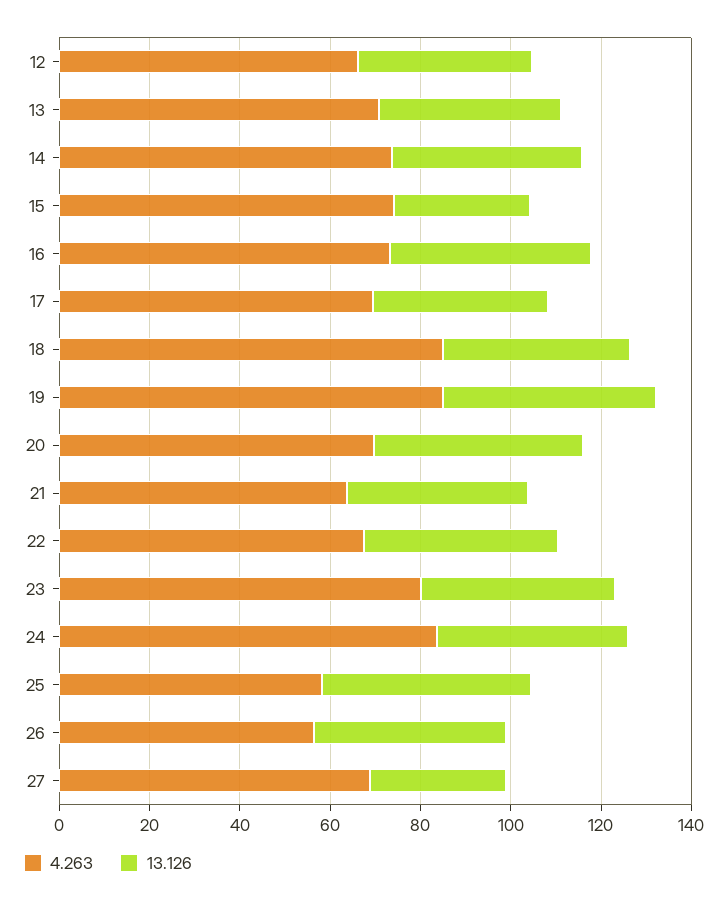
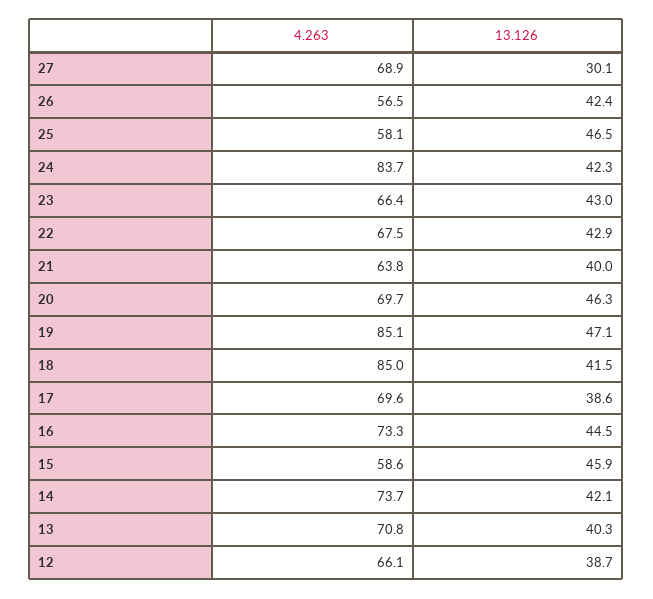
  {
    "4.263": {
      "12": 66.1,
      "13": 70.8,
      "14": 73.7,
-     "15": 75,
+     "15": 58.6,
      "16": 73.3,
      "17": 69.6,
      "18": 85,
      "19": 85.1,
      "20": 69.7,
      "21": 63.8,
      "22": 67.5,
-     "23": 80,
+     "23": 66.4,
      "24": 83.7,
      "25": 58.1,
      "26": 56.5,
      "27": 68.9
    },
    "13.126": {
      "12": 38.7,
      "13": 40.3,
      "14": 42.1,
-     "15": 30,
+     "15": 45.9,
      "16": 44.5,
      "17": 38.6,
      "18": 41.5,
      "19": 47.1,
      "20": 46.3,
      "21": 40,
      "22": 42.9,
      "23": 43,
      "24": 42.3,
      "25": 46.5,
      "26": 42.4,
      "27": 30.1
    }
  }

